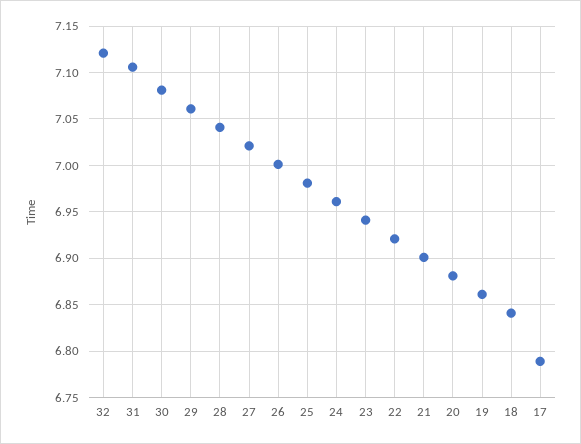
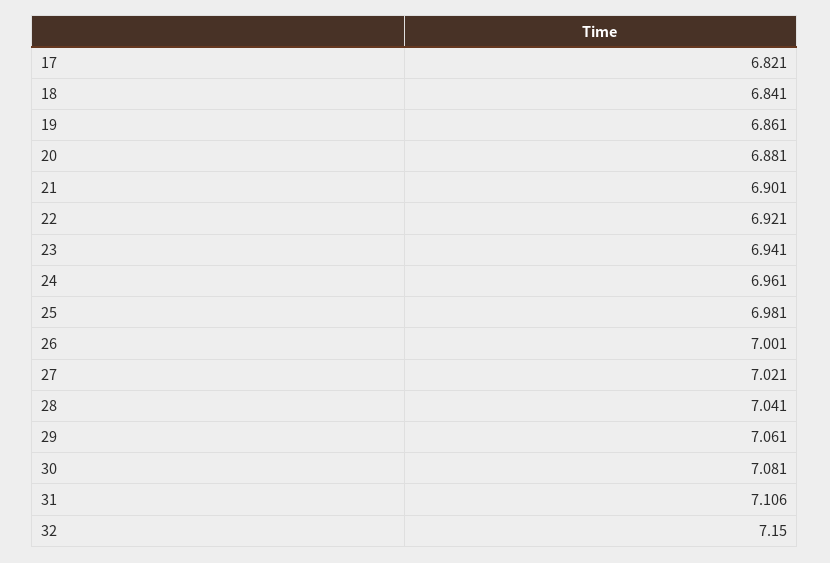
  {
-   "32": 7.12,
+   "32": 7.15,
    "31": 7.106,
    "30": 7.081,
    "29": 7.061,
    "28": 7.041,
    "27": 7.021,
    "26": 7.001,
    "25": 6.981,
    "24": 6.961,
    "23": 6.941,
    "22": 6.921,
    "21": 6.901,
    "20": 6.881,
    "19": 6.861,
    "18": 6.841,
-   "17": 6.79
+   "17": 6.821
  }

